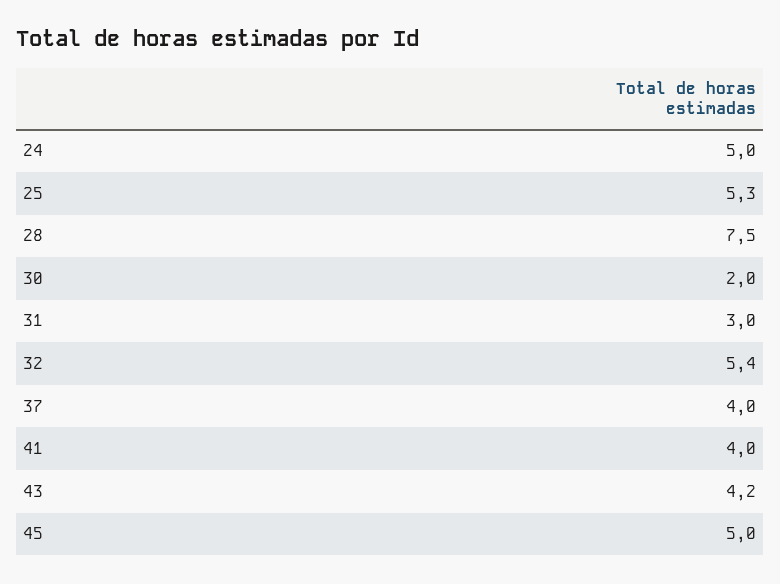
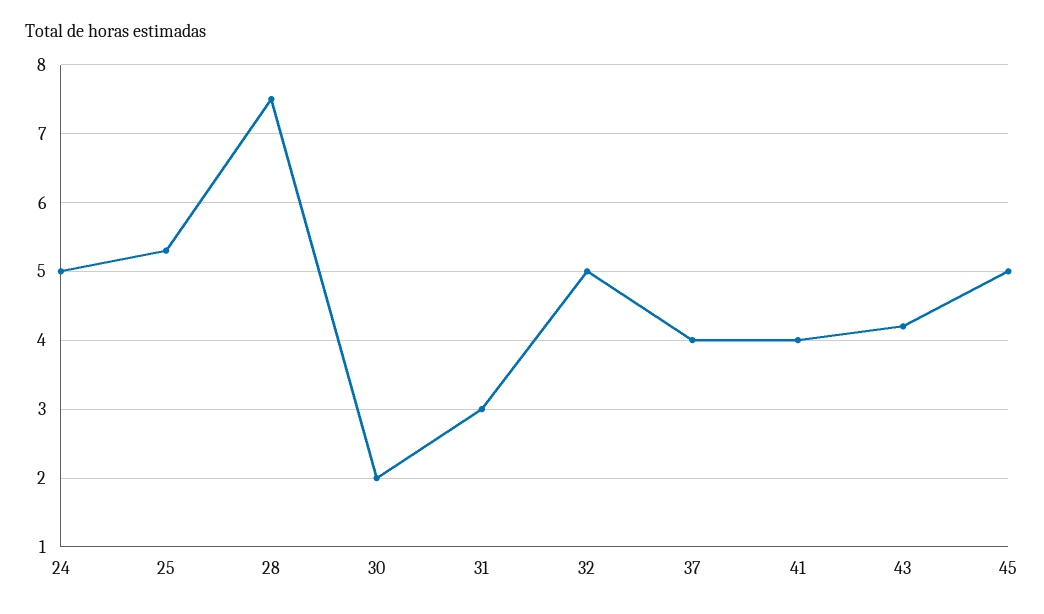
  {
    "24": 5,
    "25": 5.3,
    "28": 7.5,
    "30": 2,
    "31": 3,
-   "32": 5.4,
+   "32": 5,
    "37": 4,
    "41": 4,
    "43": 4.2,
    "45": 5
  }

